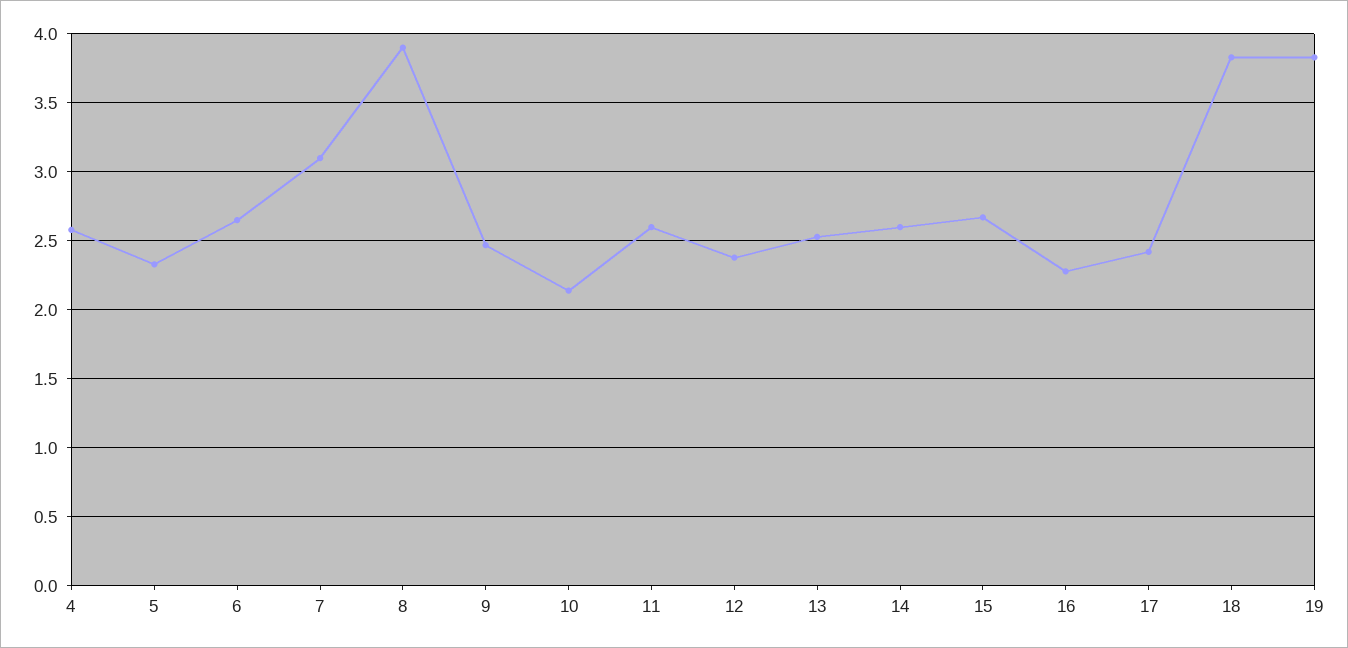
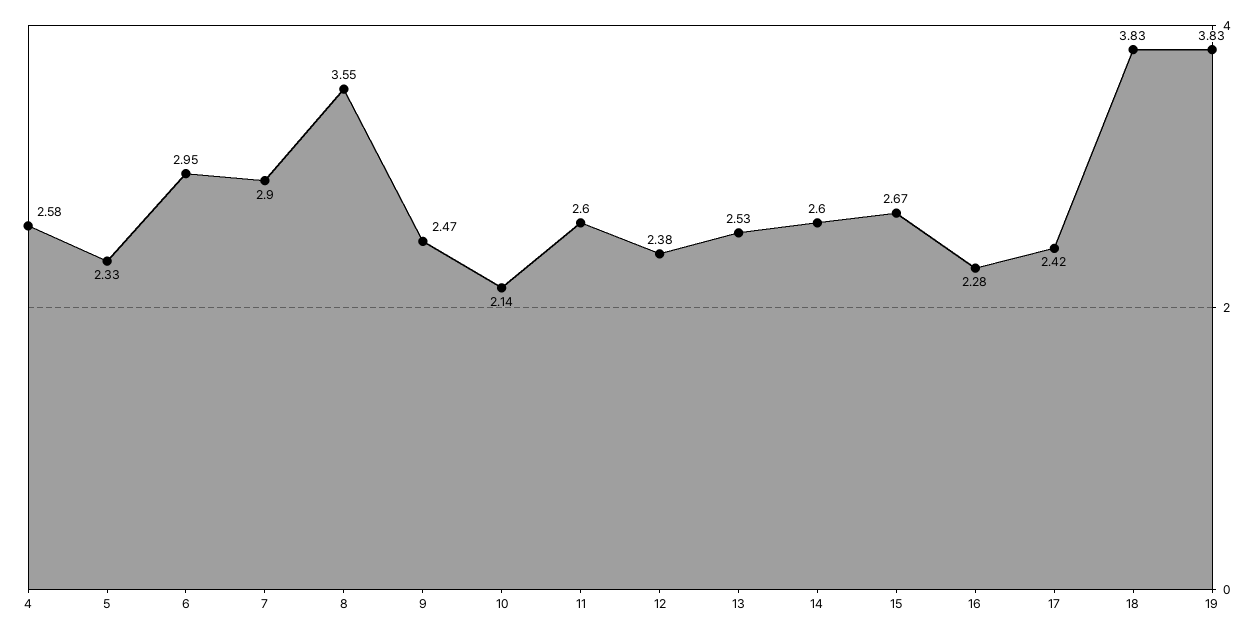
  {
    "4": 2.58,
    "5": 2.33,
-   "6": 2.65,
+   "6": 2.95,
-   "7": 3.1,
+   "7": 2.9,
-   "8": 3.9,
+   "8": 3.55,
    "9": 2.47,
    "10": 2.14,
    "11": 2.6,
    "12": 2.38,
    "13": 2.53,
    "14": 2.6,
    "15": 2.67,
    "16": 2.28,
    "17": 2.42,
    "18": 3.83,
    "19": 3.83
  }

